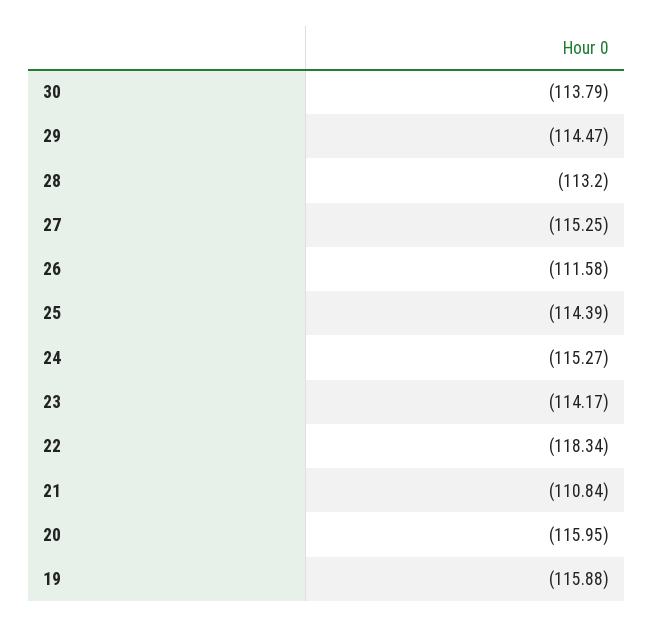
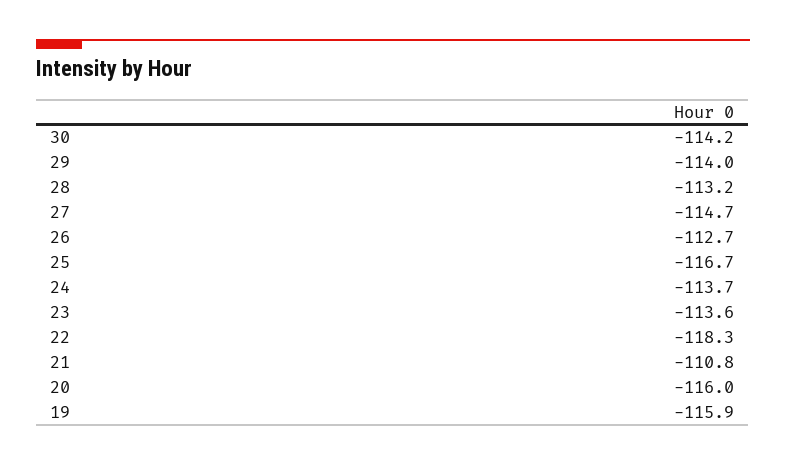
  {
-   "30": -113.79,
+   "30": -114.2,
-   "29": -114.47,
+   "29": -114,
    "28": -113.2,
-   "27": -115.25,
+   "27": -114.7,
-   "26": -111.58,
+   "26": -112.7,
-   "25": -114.39,
+   "25": -116.7,
-   "24": -115.27,
+   "24": -113.7,
-   "23": -114.17,
+   "23": -113.6,
    "22": -118.34,
    "21": -110.84,
    "20": -115.95,
    "19": -115.88
  }

